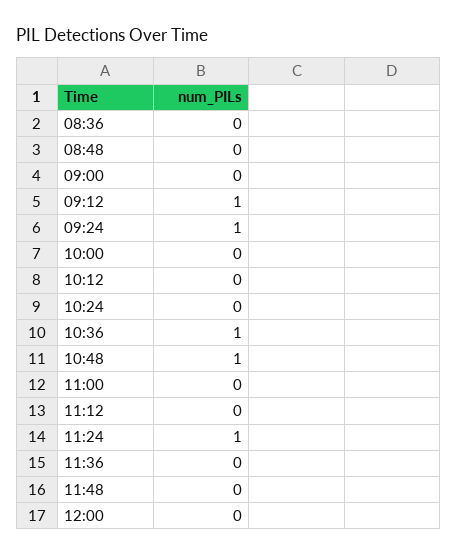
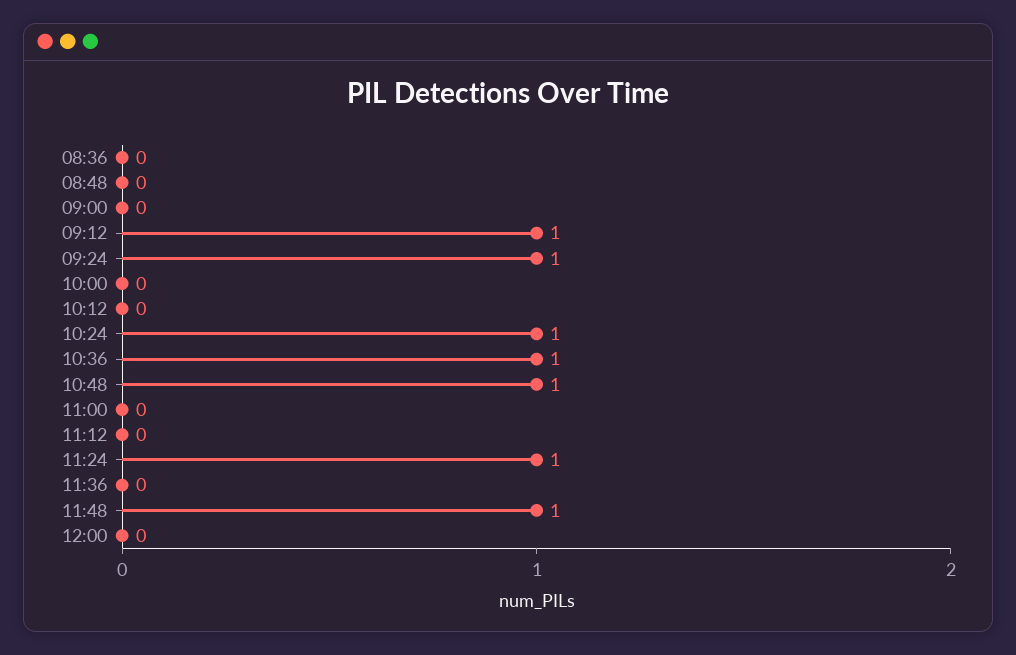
  {
    "08:36": 0,
    "08:48": 0,
    "09:00": 0,
    "09:12": 1,
    "09:24": 1,
    "10:00": 0,
    "10:12": 0,
-   "10:24": 0,
+   "10:24": 1,
    "10:36": 1,
    "10:48": 1,
    "11:00": 0,
    "11:12": 0,
    "11:24": 1,
    "11:36": 0,
-   "11:48": 0,
+   "11:48": 1,
    "12:00": 0
  }

